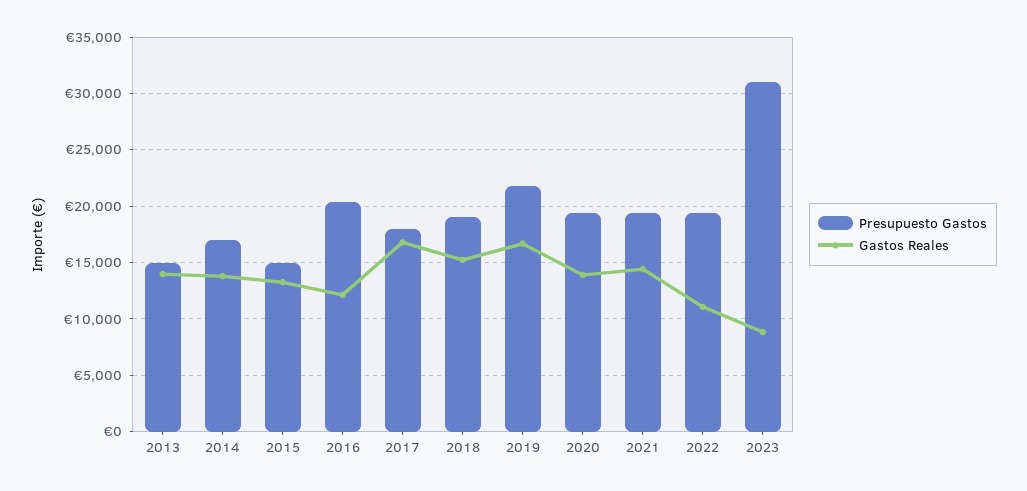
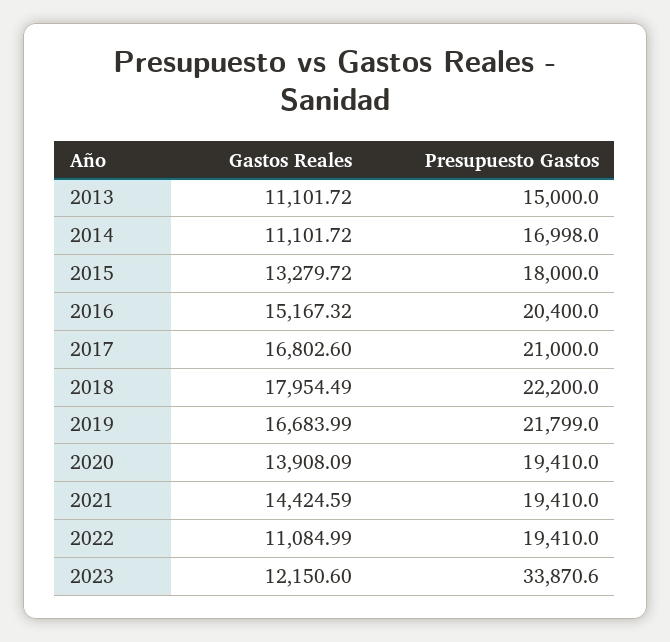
  {
    "Presupuesto Gastos": {
      "2013": 15000,
      "2014": 16998,
-     "2015": 15000,
+     "2015": 18000,
      "2016": 20400,
-     "2017": 18000,
+     "2017": 21000,
-     "2018": 19000,
+     "2018": 22200,
      "2019": 21799,
      "2020": 19410,
      "2021": 19410,
      "2022": 19410,
-     "2023": 31000
+     "2023": 33870.6
    },
    "Gastos Reales": {
-     "2013": 14000,
+     "2013": 11101.72,
-     "2014": 14000,
+     "2014": 11101.72,
      "2015": 13279.72,
-     "2016": 12000,
+     "2016": 15167.32,
      "2017": 16802.6,
-     "2018": 15000,
+     "2018": 17954.49,
      "2019": 16683.99,
      "2020": 13908.09,
      "2021": 14424.59,
      "2022": 11084.99,
-     "2023": 9000
+     "2023": 12150.6
    }
  }

